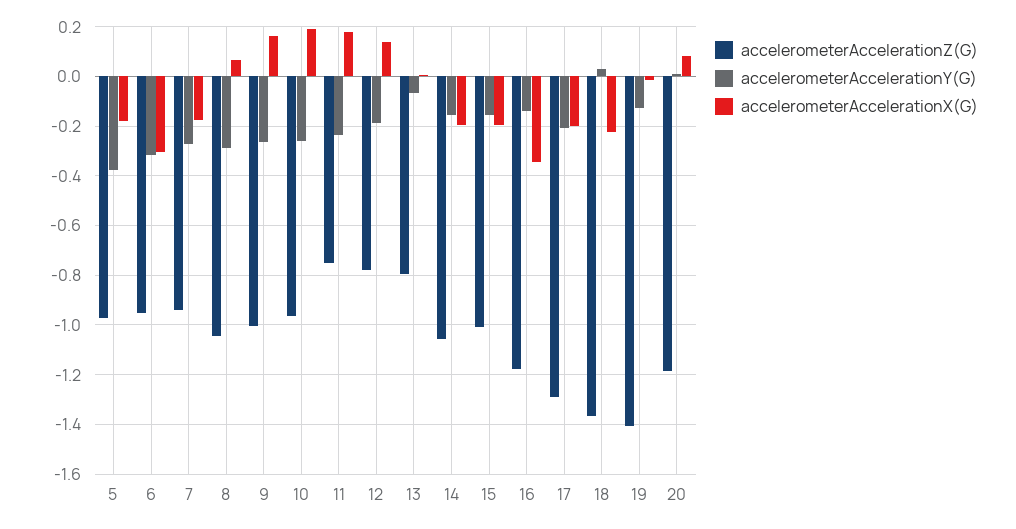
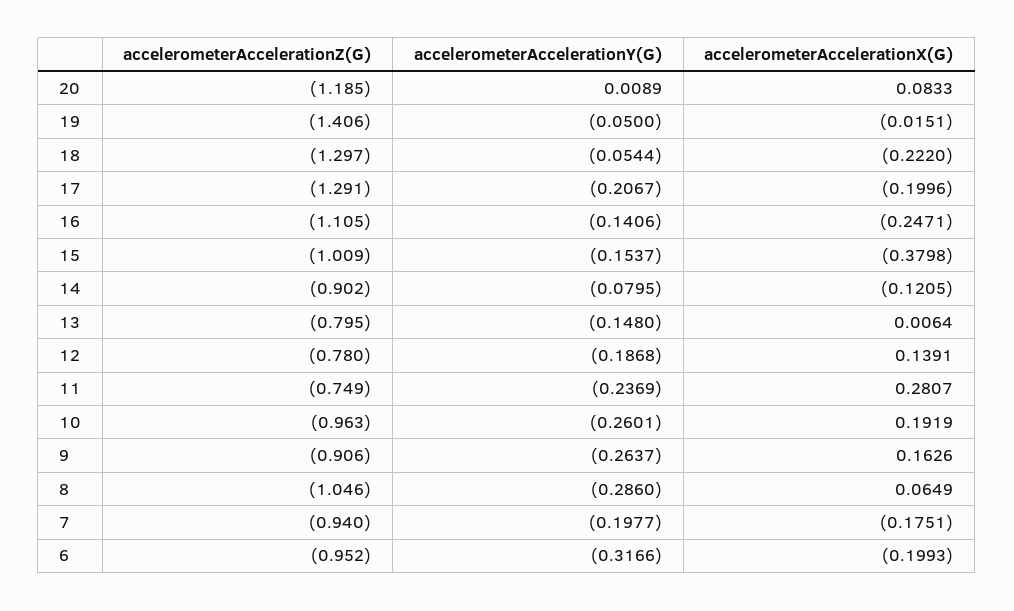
  {
    "accelerometerAccelerationZ(G)": {
-     "5": -0.975,
      "6": -0.952,
      "7": -0.94,
      "8": -1.046,
-     "9": -1,
+     "9": -0.906,
      "10": -0.963,
      "11": -0.749,
      "12": -0.78,
      "13": -0.795,
-     "14": -1.05,
+     "14": -0.902,
      "15": -1.009,
-     "16": -1.175,
+     "16": -1.105,
      "17": -1.291,
-     "18": -1.375,
+     "18": -1.297,
      "19": -1.406,
      "20": -1.185
    },
    "accelerometerAccelerationY(G)": {
-     "5": -0.375,
      "6": -0.3166,
-     "7": -0.275,
+     "7": -0.1977,
      "8": -0.286,
      "9": -0.2637,
      "10": -0.2601,
      "11": -0.2369,
      "12": -0.1868,
-     "13": -0.075,
+     "13": -0.148,
-     "14": -0.15,
+     "14": -0.0795,
      "15": -0.1537,
      "16": -0.1406,
      "17": -0.2067,
-     "18": 0.025,
+     "18": -0.0544,
-     "19": -0.125,
+     "19": -0.05,
      "20": 0.0089
    },
    "accelerometerAccelerationX(G)": {
-     "5": -0.175,
-     "6": -0.3,
+     "6": -0.1993,
      "7": -0.1751,
      "8": 0.0649,
      "9": 0.1626,
      "10": 0.1919,
-     "11": 0.175,
+     "11": 0.2807,
      "12": 0.1391,
      "13": 0.0064,
-     "14": -0.2,
+     "14": -0.1205,
-     "15": -0.2,
+     "15": -0.3798,
-     "16": -0.35,
+     "16": -0.2471,
      "17": -0.1996,
      "18": -0.222,
      "19": -0.0151,
      "20": 0.0833
    }
  }

